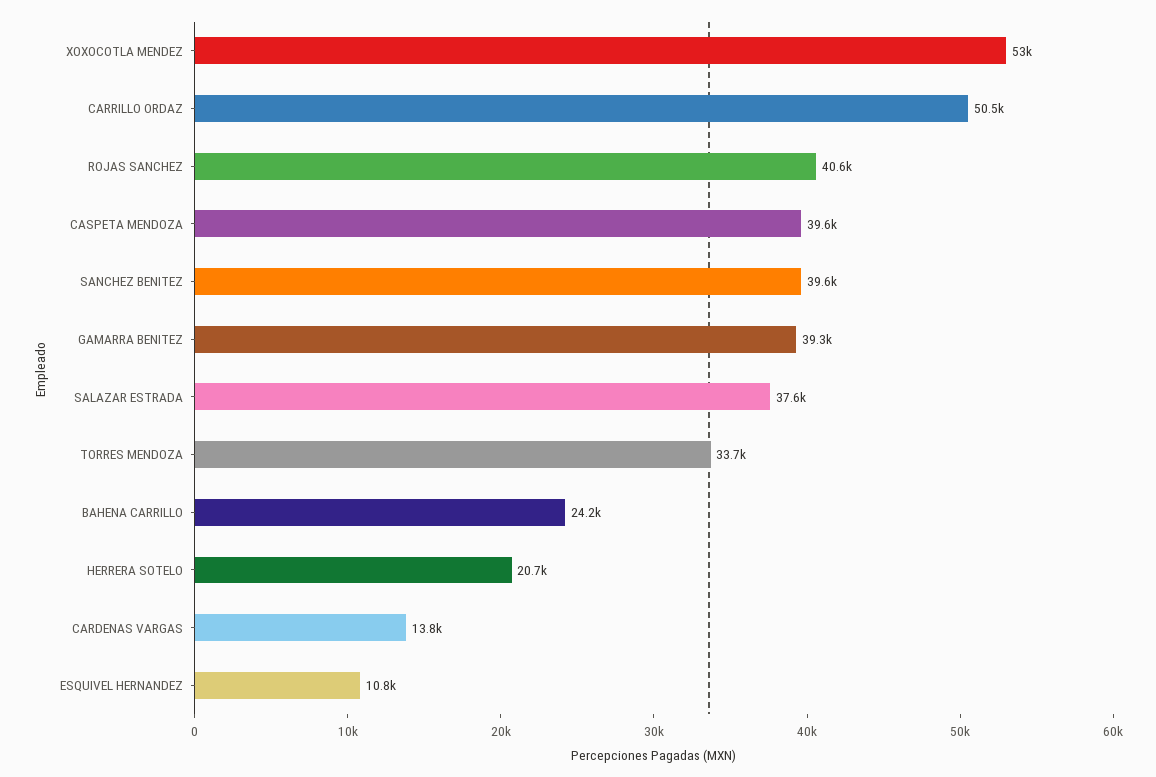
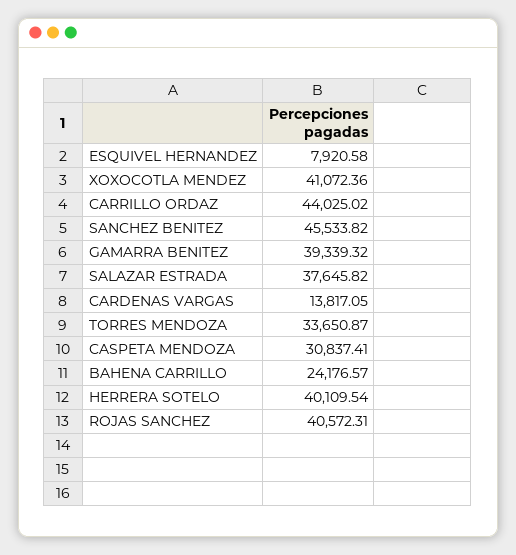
  {
-   "XOXOCOTLA MENDEZ": 53000,
+   "XOXOCOTLA MENDEZ": 41072.36,
-   "CARRILLO ORDAZ": 50500,
+   "CARRILLO ORDAZ": 44025.02,
    "ROJAS SANCHEZ": 40572.31,
-   "CASPETA MENDOZA": 39600,
+   "CASPETA MENDOZA": 30837.41,
-   "SANCHEZ BENITEZ": 39600,
+   "SANCHEZ BENITEZ": 45533.82,
    "GAMARRA BENITEZ": 39339.32,
    "SALAZAR ESTRADA": 37645.82,
    "TORRES MENDOZA": 33650.87,
    "BAHENA CARRILLO": 24176.57,
-   "HERRERA SOTELO": 20700,
+   "HERRERA SOTELO": 40109.54,
    "CARDENAS VARGAS": 13817.05,
-   "ESQUIVEL HERNANDEZ": 10800
+   "ESQUIVEL HERNANDEZ": 7920.58
  }

